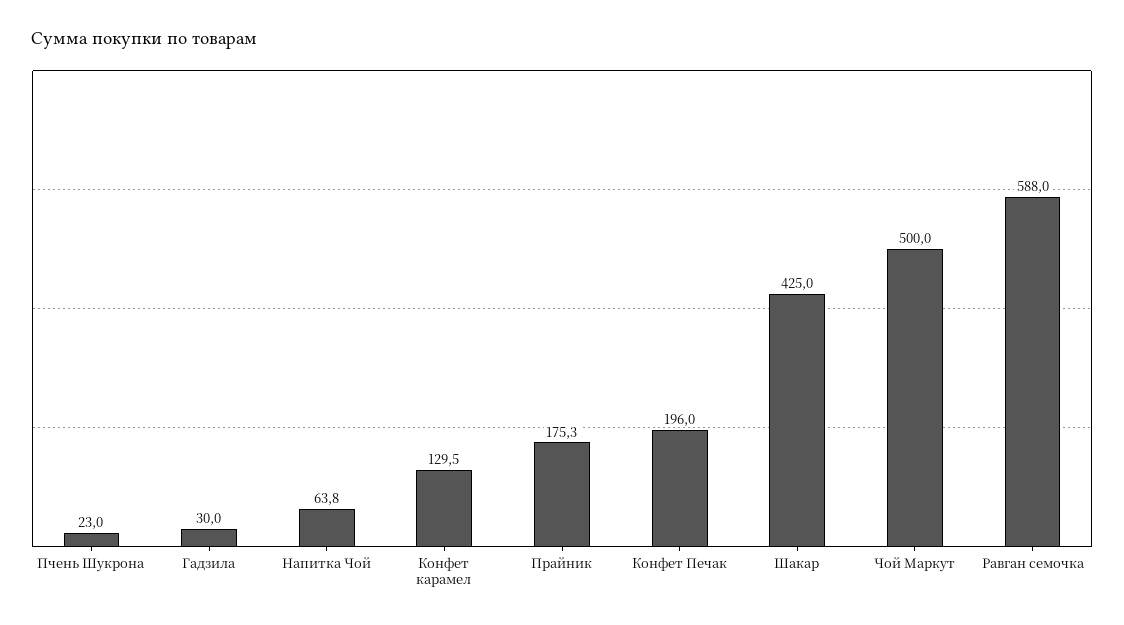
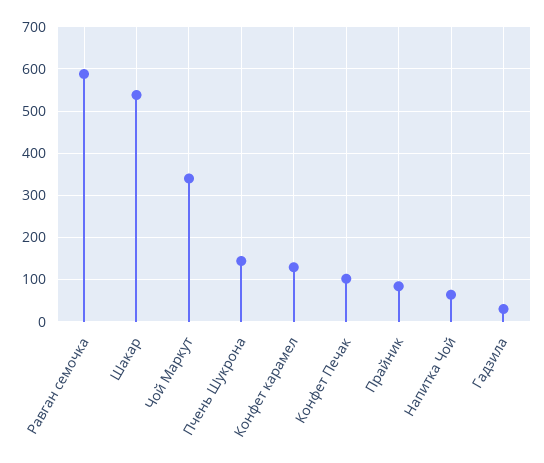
  {
-   "Пчень Шукрона": 23,
+   "Пчень Шукрона": 140,
    "Гадзила": 30,
    "Напитка Чой": 63.8,
    "Конфет карамел": 129.5,
-   "Прайник": 175.3,
+   "Прайник": 80,
-   "Конфет Печак": 196,
+   "Конфет Печак": 100,
-   "Шакар": 425,
+   "Шакар": 540,
-   "Чой Маркут": 500,
+   "Чой Маркут": 340,
    "Равган семочка": 588
  }

